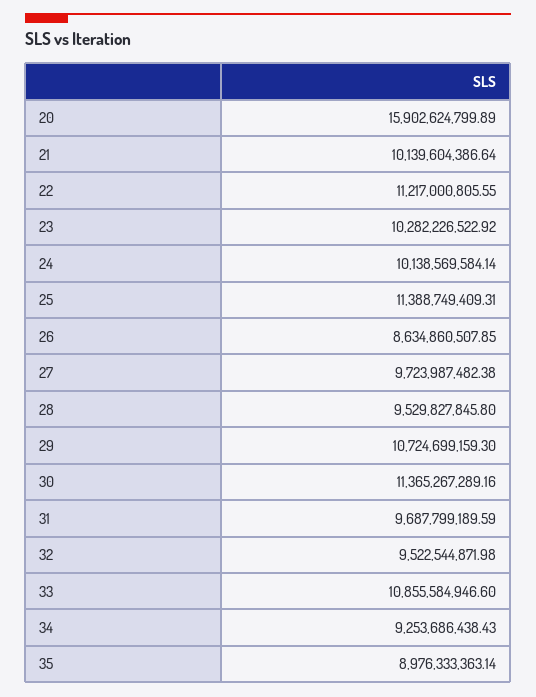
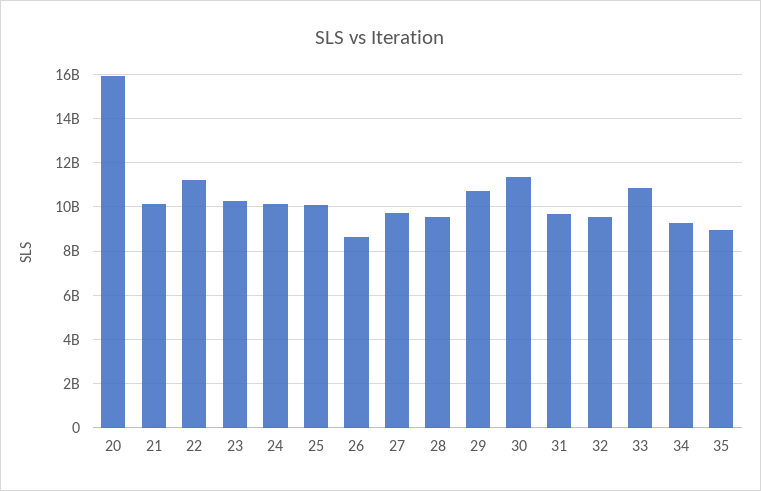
  {
    "20": 15902624799.89,
    "21": 10139604386.64,
    "22": 11217000805.55,
    "23": 10282226522.92,
    "24": 10138569584.14,
-   "25": 11388749409.31,
+   "25": 10000000000,
    "26": 8634860507.85,
    "27": 9723987482.38,
    "28": 9529827845.8,
    "29": 10724699159.3,
    "30": 11365267289.16,
    "31": 9687799189.59,
    "32": 9522544871.98,
    "33": 10855584946.6,
    "34": 9253686438.43,
    "35": 8976333363.14
  }

